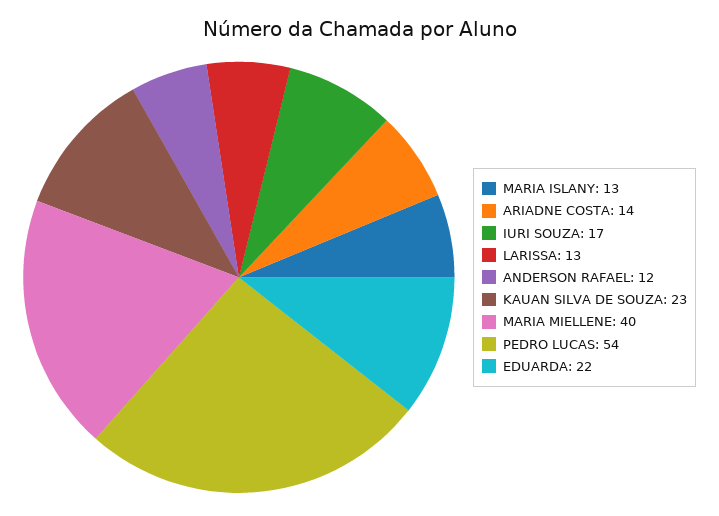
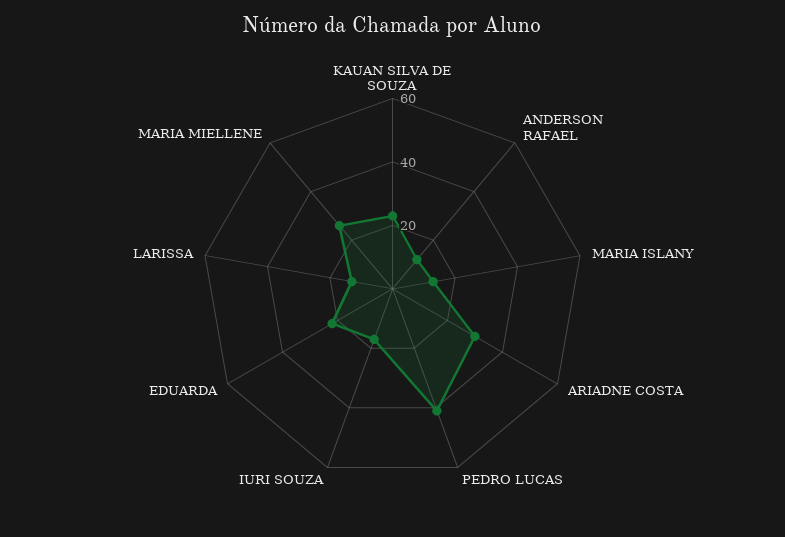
  {
    "MARIA ISLANY": 13,
-   "ARIADNE COSTA": 14,
+   "ARIADNE COSTA": 30,
    "IURI SOUZA": 17,
    "LARISSA": 13,
    "ANDERSON RAFAEL": 12,
    "KAUAN SILVA DE SOUZA": 23,
-   "MARIA MIELLENE": 40,
+   "MARIA MIELLENE": 25,
-   "PEDRO LUCAS": 54,
+   "PEDRO LUCAS": 40,
    "EDUARDA": 22
  }

